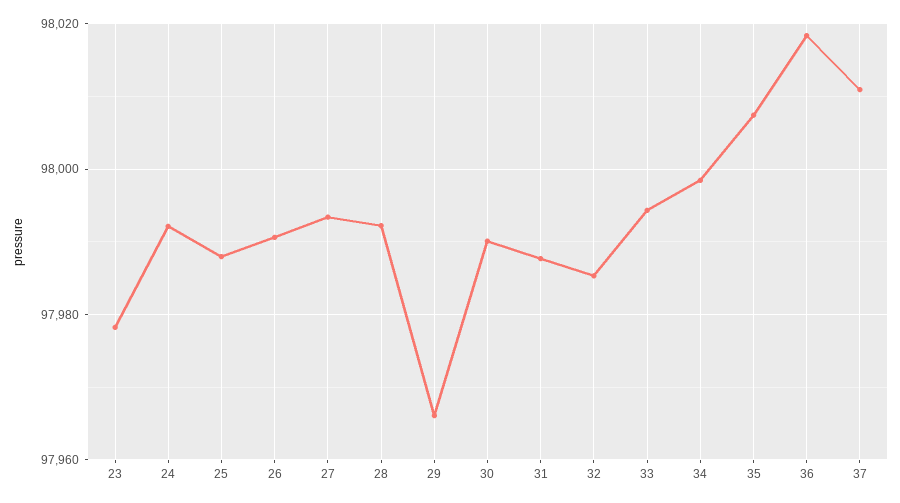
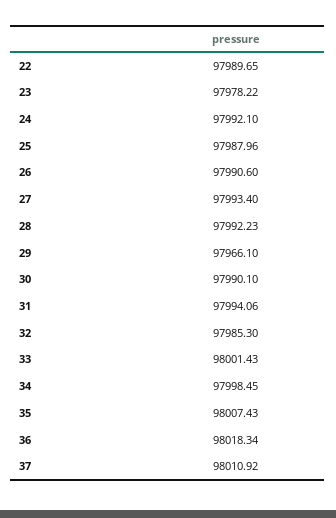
  {
    "23": 97978.22,
    "24": 97992.1,
    "25": 97987.96,
    "26": 97990.6,
    "27": 97993.4,
    "28": 97992.23,
    "29": 97966.1,
    "30": 97990.1,
-   "31": 97988,
+   "31": 97994.06,
    "32": 97985.3,
-   "33": 97994,
+   "33": 98001.43,
    "34": 97998.45,
    "35": 98007.43,
    "36": 98018.34,
-   "37": 98010.92
+   "37": 98010.92,
+   "22": 97989.65
  }

